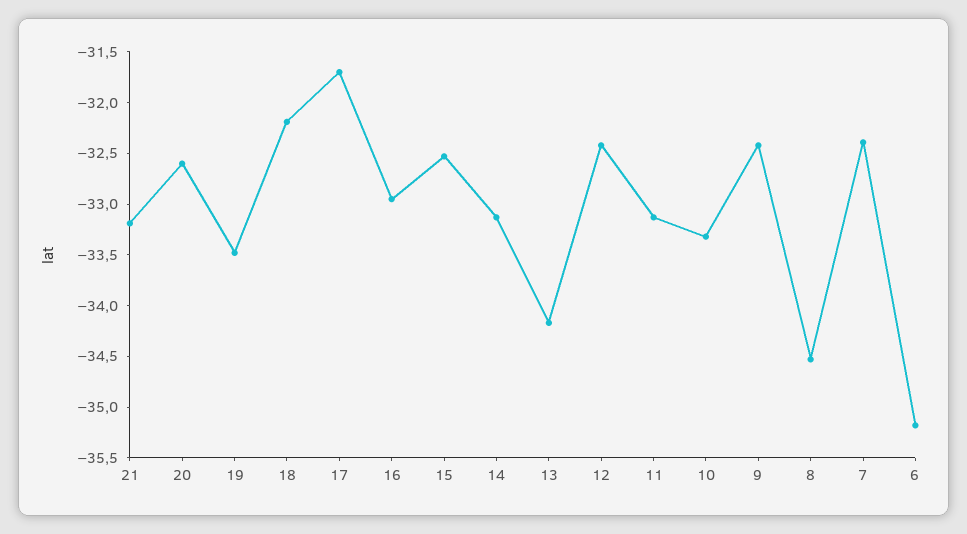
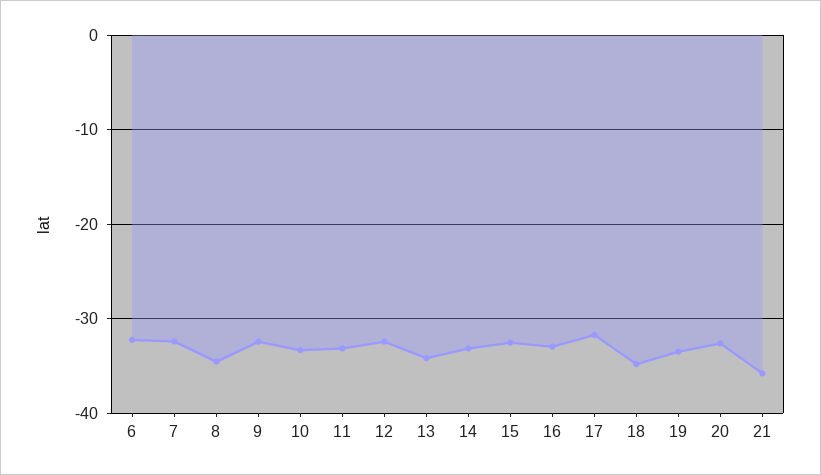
  {
-   "21": -33.2,
+   "21": -36,
    "20": -32.6,
    "19": -33.5,
-   "18": -32.2,
+   "18": -35,
    "17": -31.7,
    "16": -33,
    "15": -32.5,
    "14": -33.1,
    "13": -34.2,
    "12": -32.4,
    "11": -33.1,
    "10": -33.3,
    "9": -32.4,
    "8": -34.5,
    "7": -32.4,
-   "6": -35.2
+   "6": -32
  }

